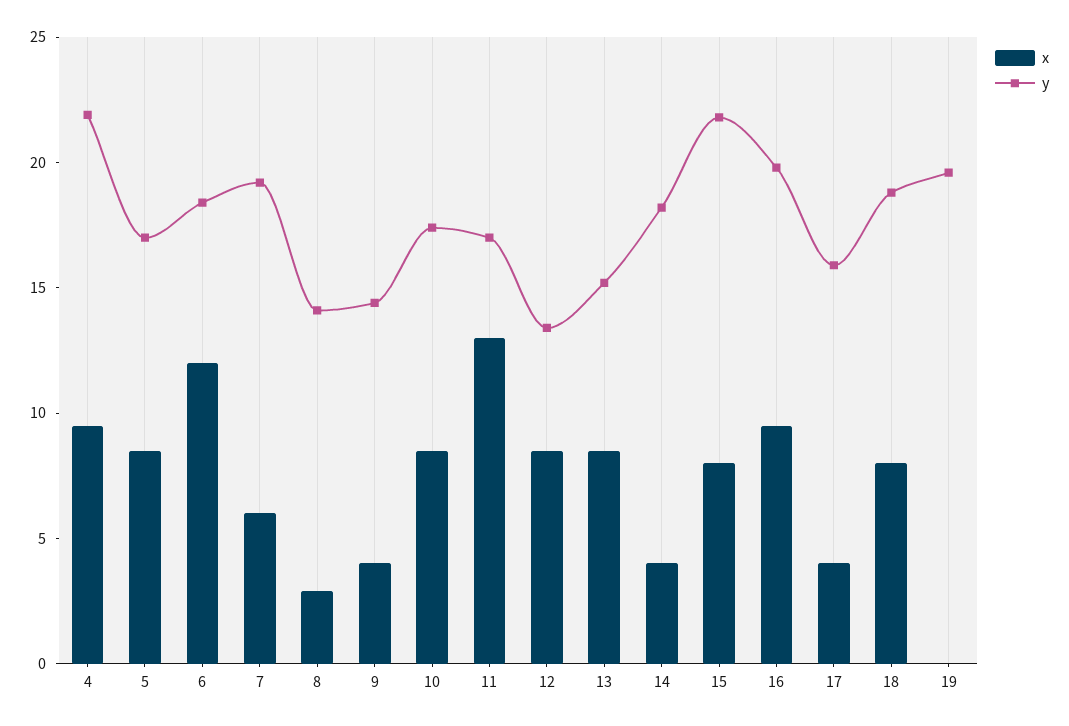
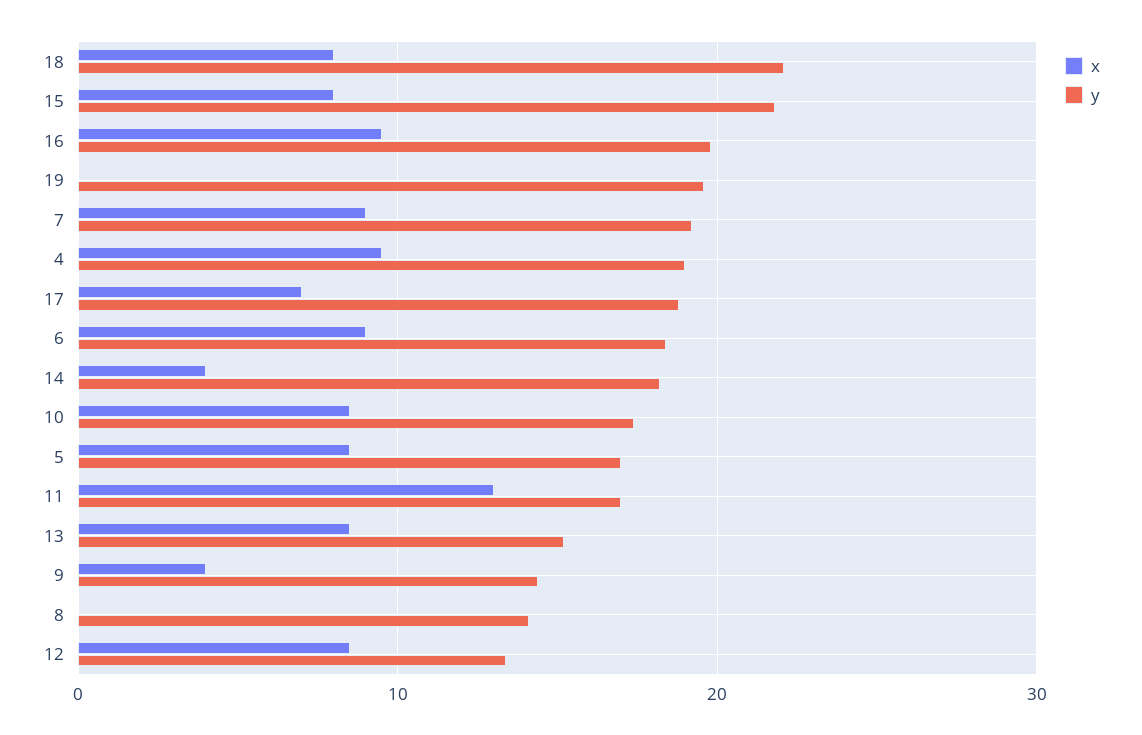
  {
    "x": {
      "4": 10,
      "5": 9,
-     "6": 12,
+     "6": 9,
-     "7": 6,
+     "7": 9,
-     "8": 3,
+     "8": 0,
      "9": 4,
      "10": 9,
      "11": 13,
      "12": 9,
      "13": 9,
      "14": 4,
      "15": 8,
      "16": 10,
-     "17": 4,
+     "17": 7,
      "18": 8,
      "19": 0
    },
    "y": {
-     "4": 22,
+     "4": 19,
      "5": 17,
      "6": 18,
      "7": 19,
      "8": 14,
      "9": 14,
      "10": 17,
      "11": 17,
      "12": 13,
      "13": 15,
      "14": 18,
      "15": 22,
      "16": 20,
-     "17": 16,
+     "17": 19,
-     "18": 19,
+     "18": 22,
      "19": 20
    }
  }

